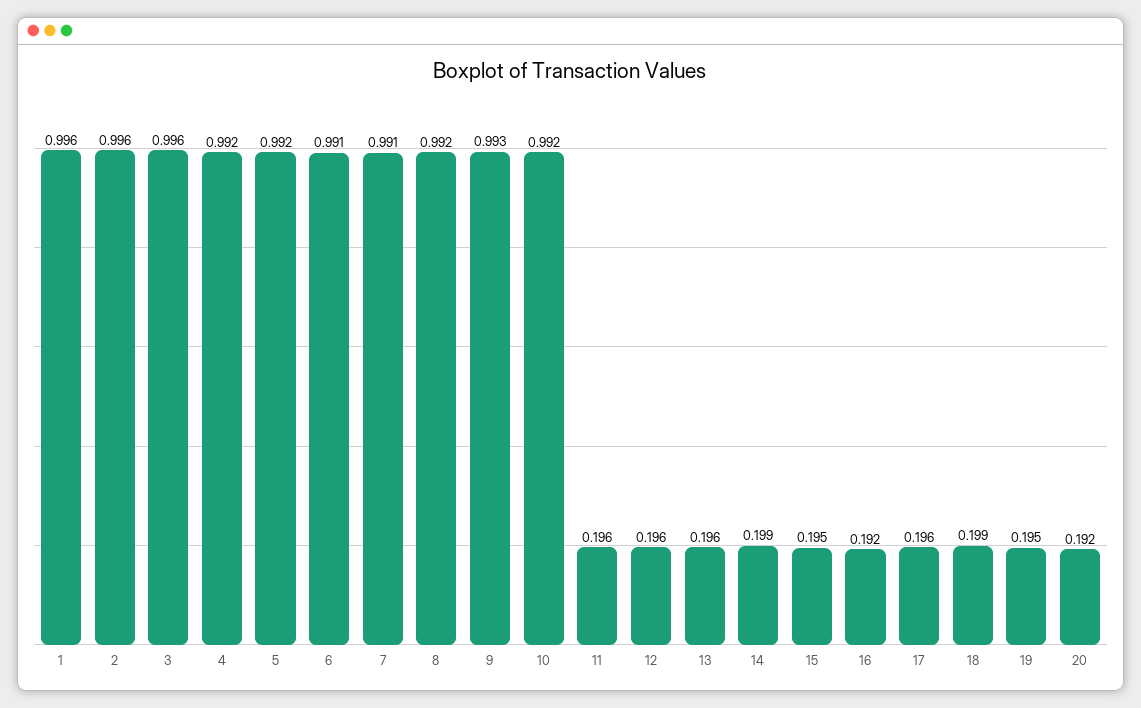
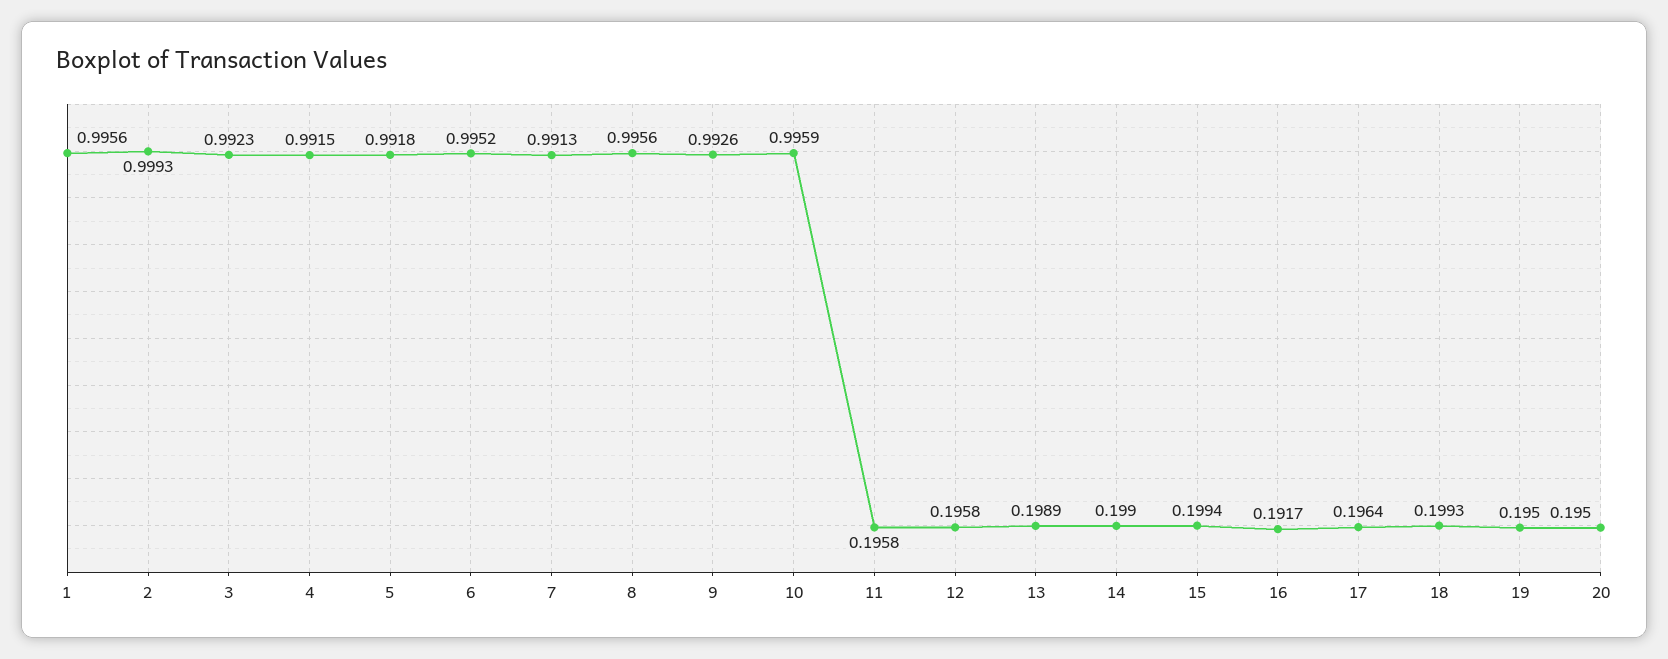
  {
    "1": 0.9956,
-   "2": 0.996,
+   "2": 0.9993,
-   "3": 0.996,
+   "3": 0.9923,
    "4": 0.9915,
    "5": 0.9918,
-   "6": 0.991,
+   "6": 0.9952,
    "7": 0.9913,
-   "8": 0.992,
+   "8": 0.9956,
    "9": 0.9926,
-   "10": 0.992,
+   "10": 0.9959,
    "11": 0.1958,
    "12": 0.1958,
-   "13": 0.196,
+   "13": 0.1989,
    "14": 0.199,
-   "15": 0.195,
+   "15": 0.1994,
    "16": 0.1917,
    "17": 0.1964,
    "18": 0.1993,
    "19": 0.195,
-   "20": 0.192
+   "20": 0.195
  }

